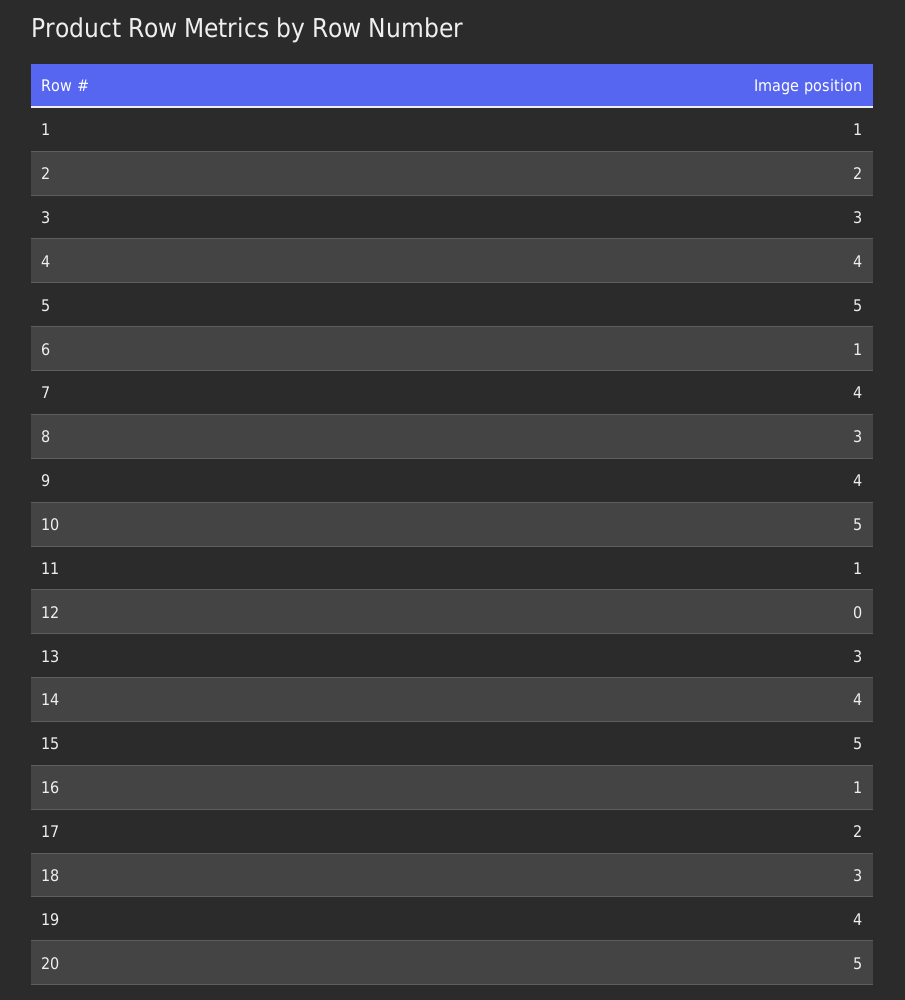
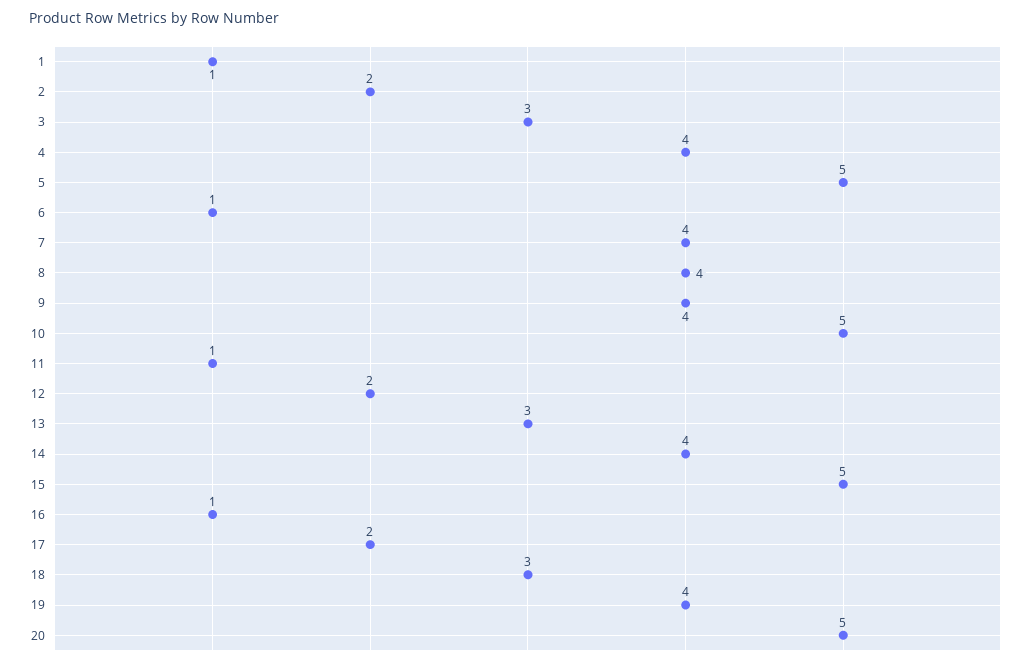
  {
    "1": 1,
    "2": 2,
    "3": 3,
    "4": 4,
    "5": 5,
    "6": 1,
    "7": 4,
-   "8": 3,
+   "8": 4,
    "9": 4,
    "10": 5,
    "11": 1,
-   "12": 0,
+   "12": 2,
    "13": 3,
    "14": 4,
    "15": 5,
    "16": 1,
    "17": 2,
    "18": 3,
    "19": 4,
    "20": 5
  }

